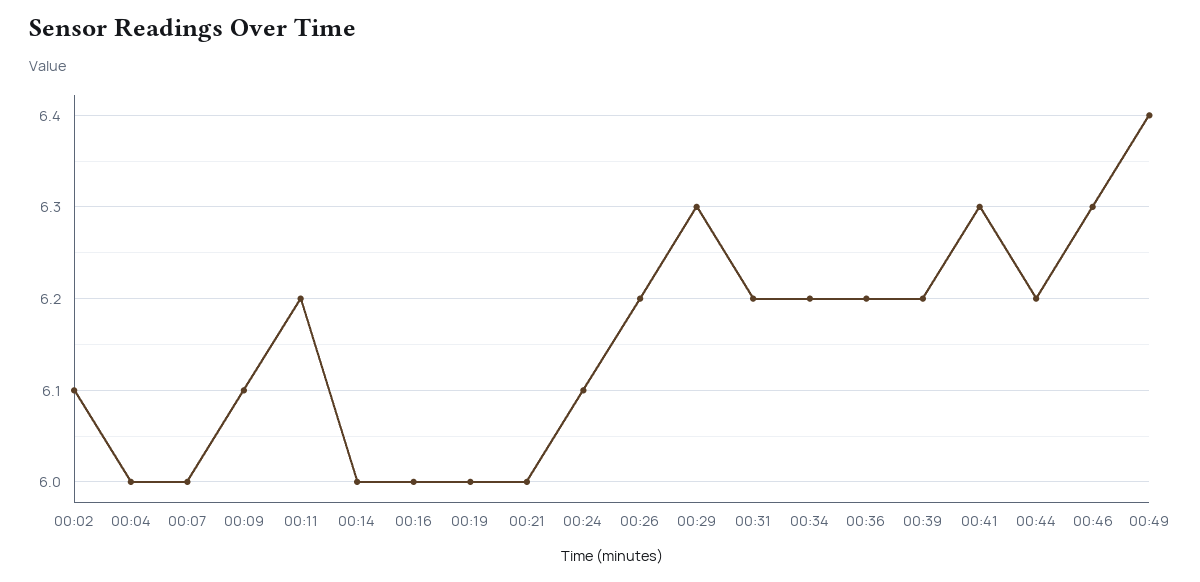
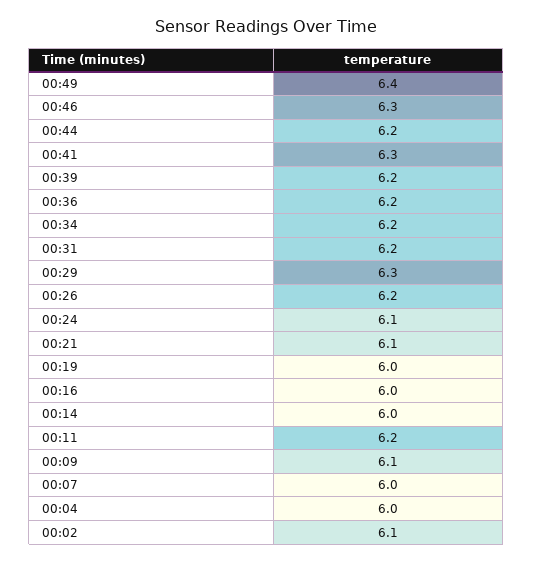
  {
    "00:02": 6.1,
    "00:04": 6,
    "00:07": 6,
    "00:09": 6.1,
    "00:11": 6.2,
    "00:14": 6,
    "00:16": 6,
    "00:19": 6,
-   "00:21": 6,
+   "00:21": 6.1,
    "00:24": 6.1,
    "00:26": 6.2,
    "00:29": 6.3,
    "00:31": 6.2,
    "00:34": 6.2,
    "00:36": 6.2,
    "00:39": 6.2,
    "00:41": 6.3,
    "00:44": 6.2,
    "00:46": 6.3,
    "00:49": 6.4
  }

